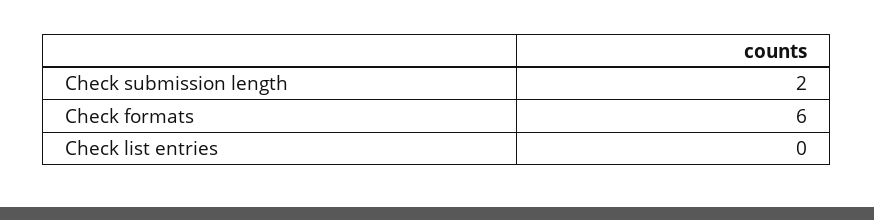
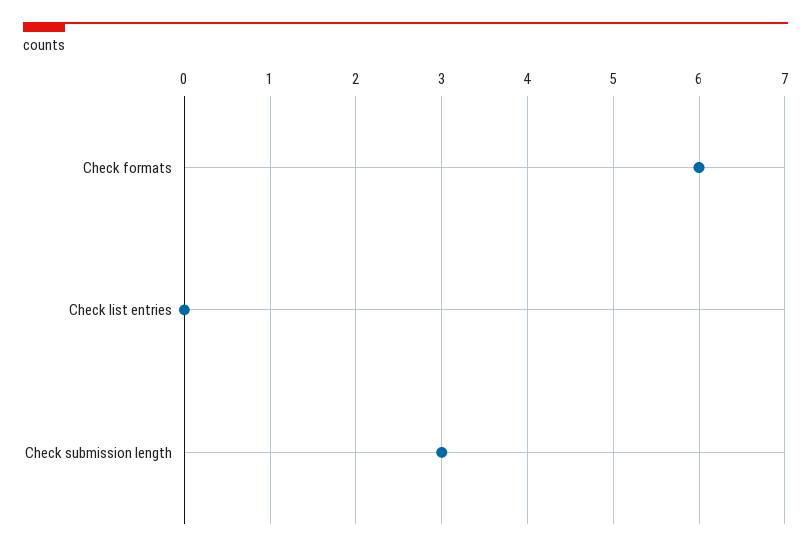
  {
-   "Check submission length": 2,
+   "Check submission length": 3,
    "Check formats": 6,
    "Check list entries": 0
  }

